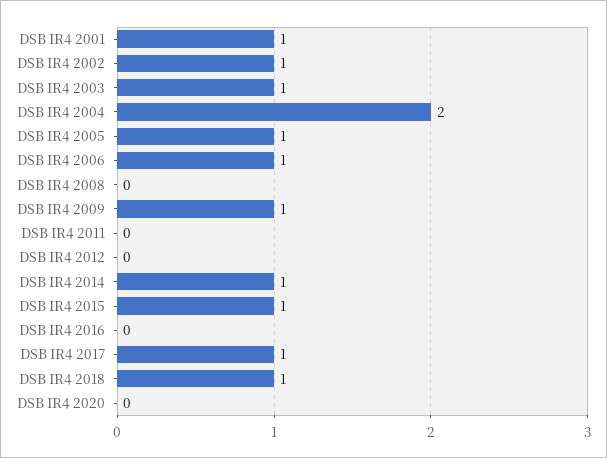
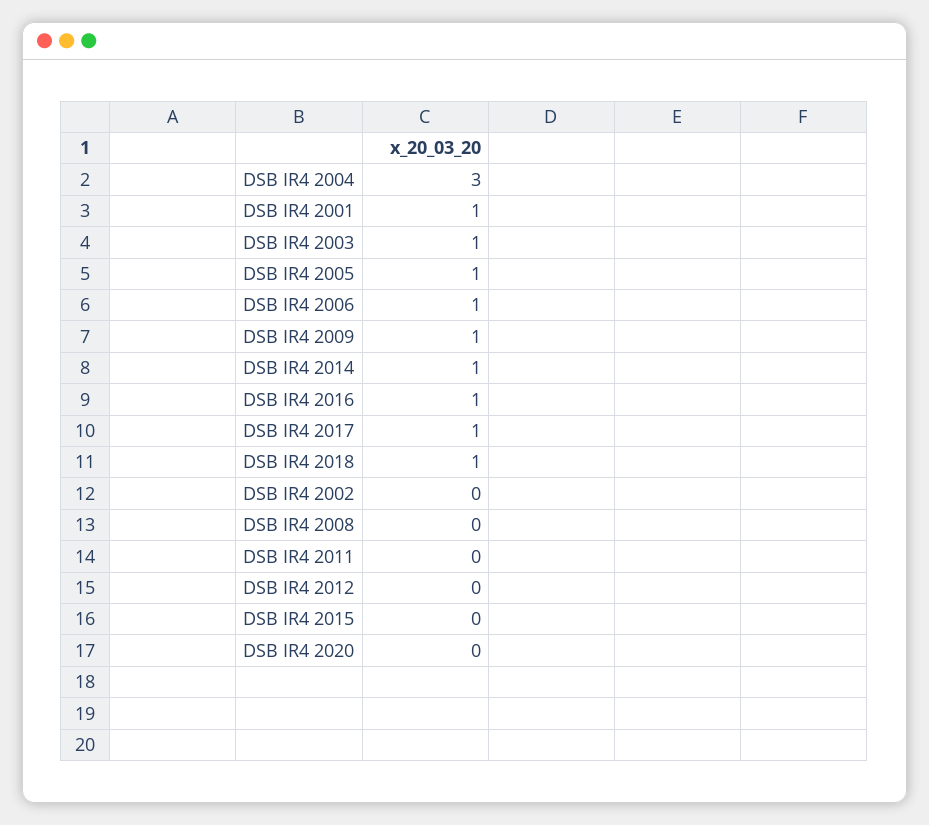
  {
    "DSB IR4 2001": 1,
-   "DSB IR4 2002": 1,
+   "DSB IR4 2002": 0,
    "DSB IR4 2003": 1,
-   "DSB IR4 2004": 2,
+   "DSB IR4 2004": 3,
    "DSB IR4 2005": 1,
    "DSB IR4 2006": 1,
    "DSB IR4 2008": 0,
    "DSB IR4 2009": 1,
    "DSB IR4 2011": 0,
    "DSB IR4 2012": 0,
    "DSB IR4 2014": 1,
-   "DSB IR4 2015": 1,
+   "DSB IR4 2015": 0,
-   "DSB IR4 2016": 0,
+   "DSB IR4 2016": 1,
    "DSB IR4 2017": 1,
    "DSB IR4 2018": 1,
    "DSB IR4 2020": 0
  }

